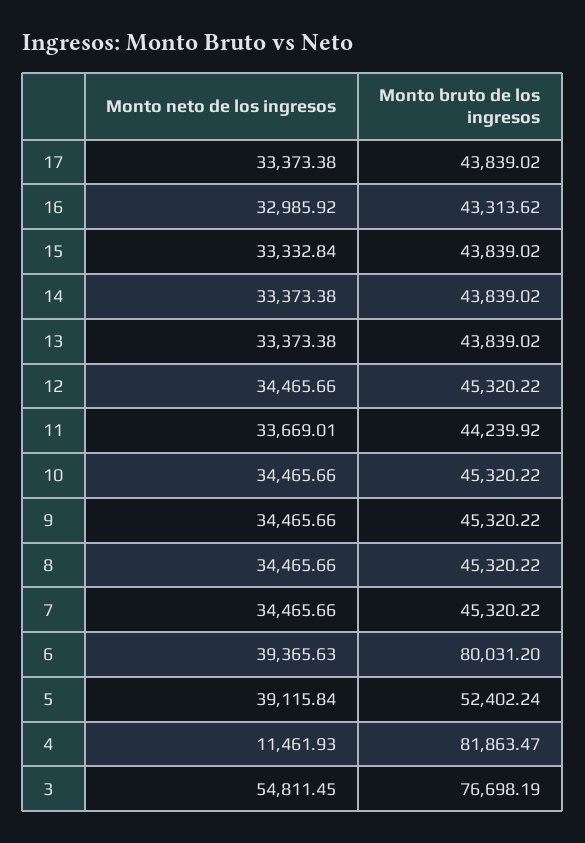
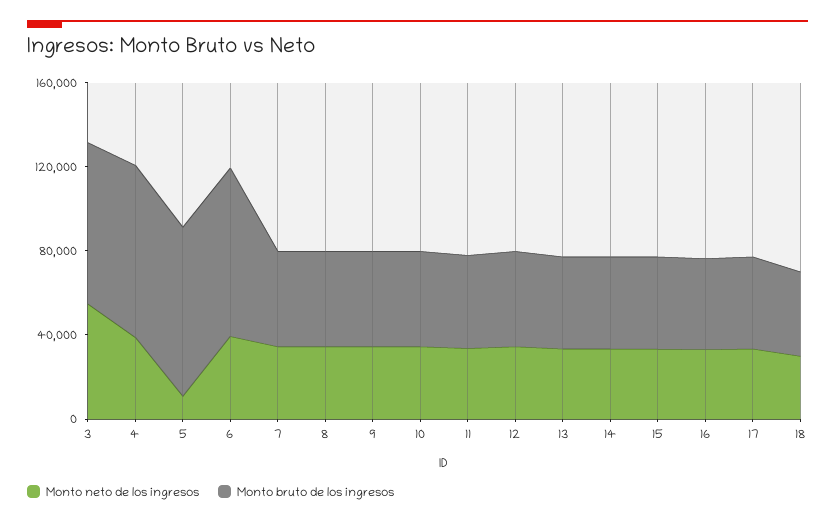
  {
    "Monto neto de los ingresos": {
      "17": 33373.38,
      "16": 32985.92,
      "15": 33332.84,
      "14": 33373.38,
      "13": 33373.38,
      "12": 34465.66,
      "11": 33669.01,
      "10": 34465.66,
      "9": 34465.66,
      "8": 34465.66,
      "7": 34465.66,
      "6": 39365.63,
-     "5": 39115.84,
+     "5": 10000,
-     "4": 11461.93,
+     "4": 40000,
-     "3": 54811.45
+     "3": 54811.45,
+     "18": 30000
    },
    "Monto bruto de los ingresos": {
      "17": 43839.02,
      "16": 43313.62,
      "15": 43839.02,
      "14": 43839.02,
      "13": 43839.02,
      "12": 45320.22,
      "11": 44239.92,
      "10": 45320.22,
      "9": 45320.22,
      "8": 45320.22,
      "7": 45320.22,
      "6": 80031.2,
-     "5": 52402.24,
+     "5": 80000,
      "4": 81863.47,
-     "3": 76698.19
+     "3": 76698.19,
+     "18": 40000
    }
  }

